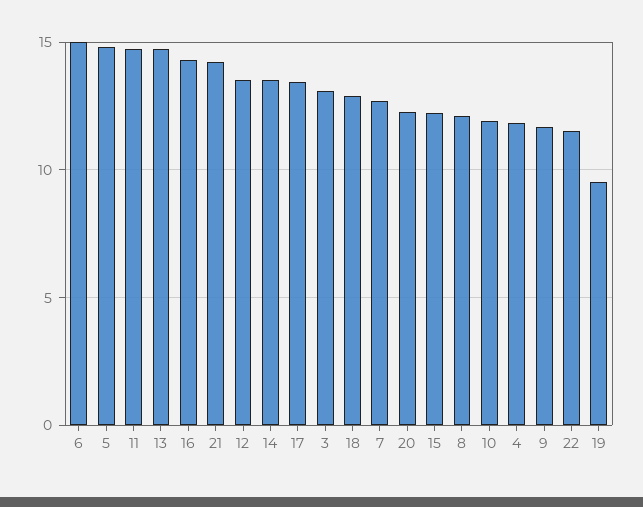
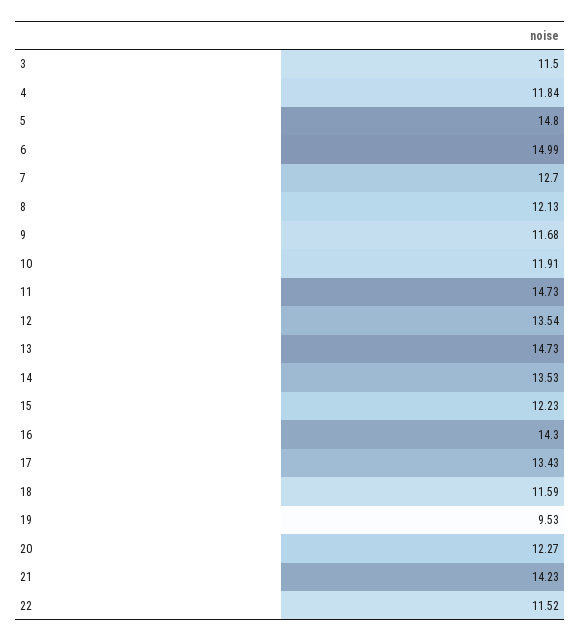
  {
    "6": 14.99,
    "5": 14.8,
    "11": 14.73,
    "13": 14.73,
    "16": 14.3,
    "21": 14.23,
    "12": 13.54,
    "14": 13.53,
    "17": 13.43,
-   "3": 13,
+   "3": 11.5,
-   "18": 13,
+   "18": 11.59,
    "7": 12.7,
    "20": 12.27,
    "15": 12.23,
    "8": 12.13,
    "10": 11.91,
    "4": 11.84,
    "9": 11.68,
    "22": 11.52,
    "19": 9.53
  }

